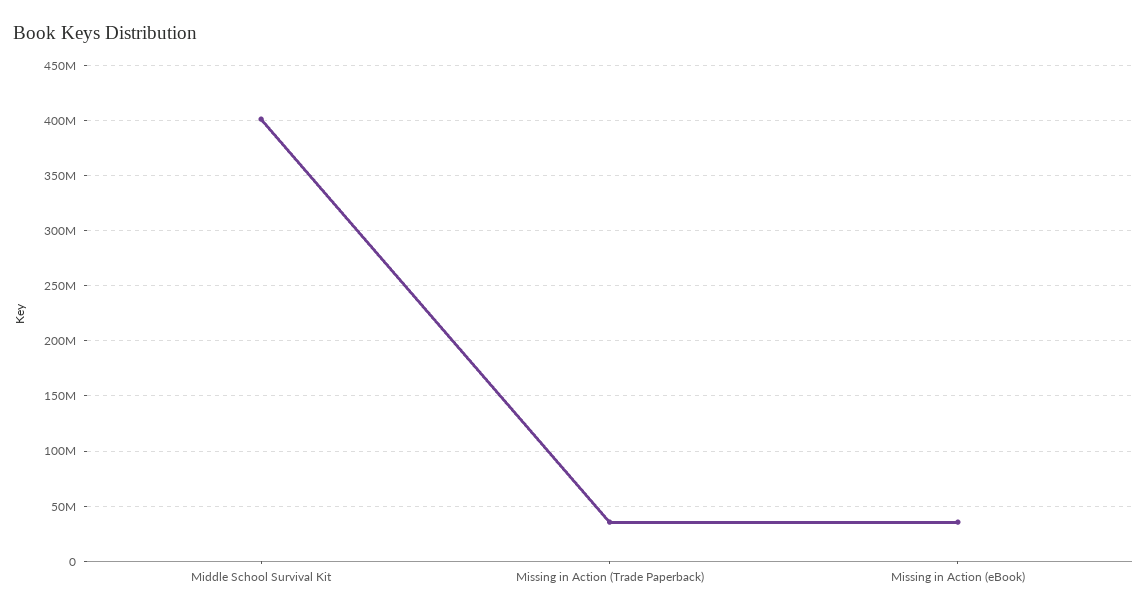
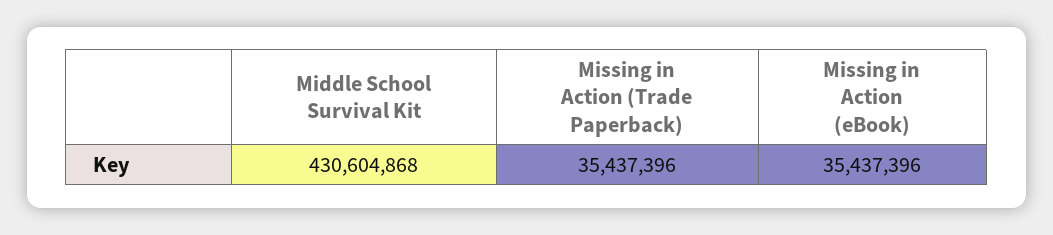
  {
-   "Middle School Survival Kit": 400000000,
+   "Middle School Survival Kit": 430604868,
    "Missing in Action (Trade Paperback)": 35437396,
    "Missing in Action (eBook)": 35437396
  }

